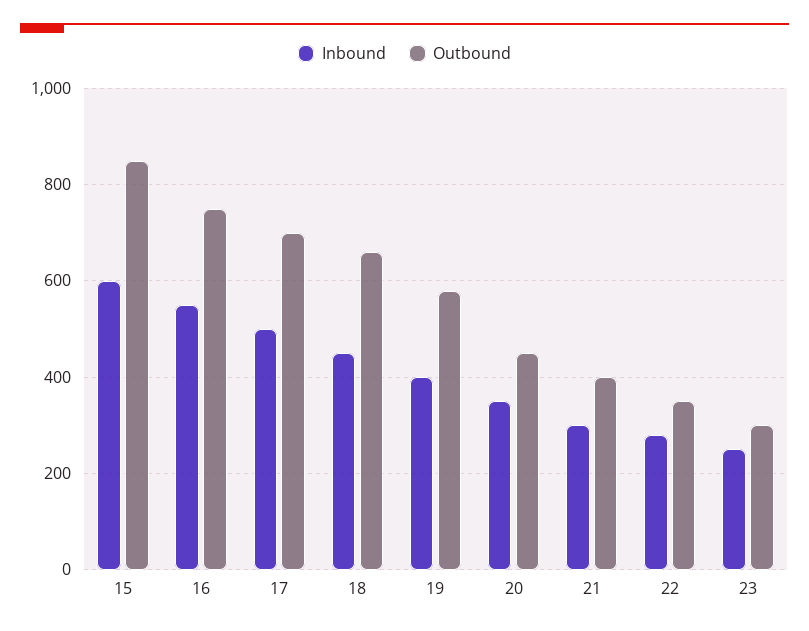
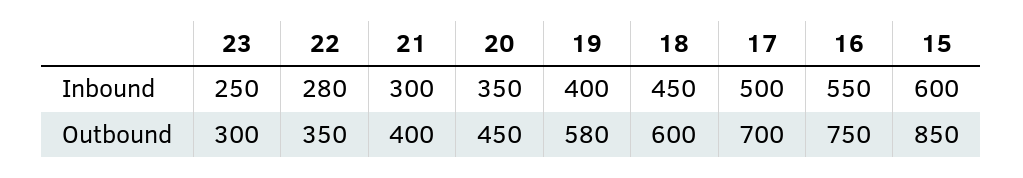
  {
    "Inbound": {
      "15": 600,
      "16": 550,
      "17": 500,
      "18": 450,
      "19": 400,
      "20": 350,
      "21": 300,
      "22": 280,
      "23": 250
    },
    "Outbound": {
      "15": 850,
      "16": 750,
      "17": 700,
-     "18": 660,
+     "18": 600,
      "19": 580,
      "20": 450,
      "21": 400,
      "22": 350,
      "23": 300
    }
  }

